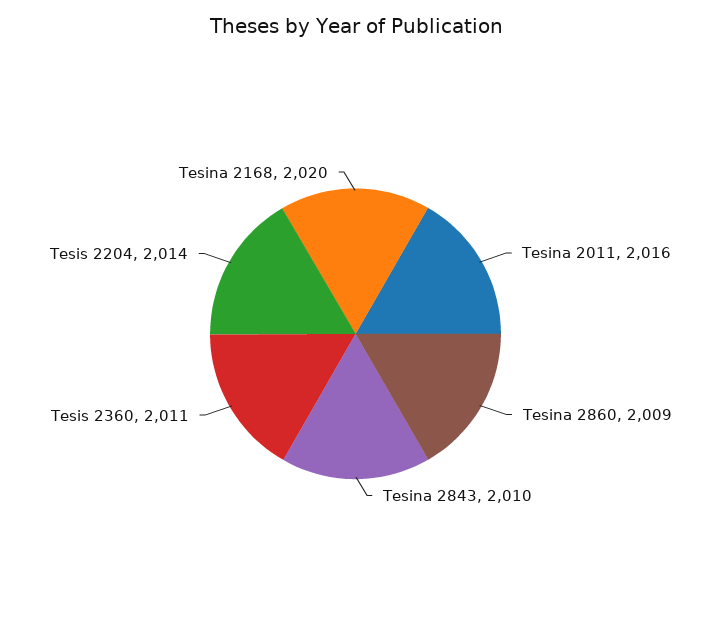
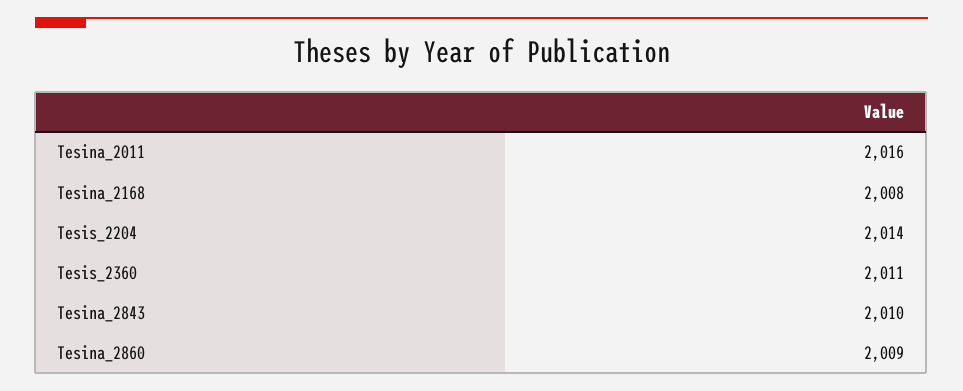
  {
    "Tesina 2011": 2016,
    "Tesina 2860": 2009,
    "Tesina 2843": 2010,
    "Tesis 2360": 2011,
    "Tesis 2204": 2014,
-   "Tesina 2168": 2020
+   "Tesina 2168": 2008
  }

